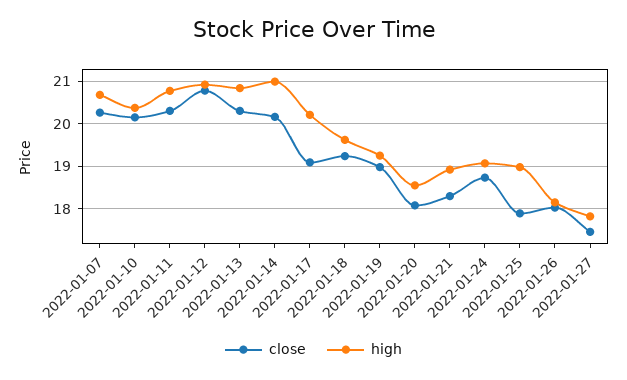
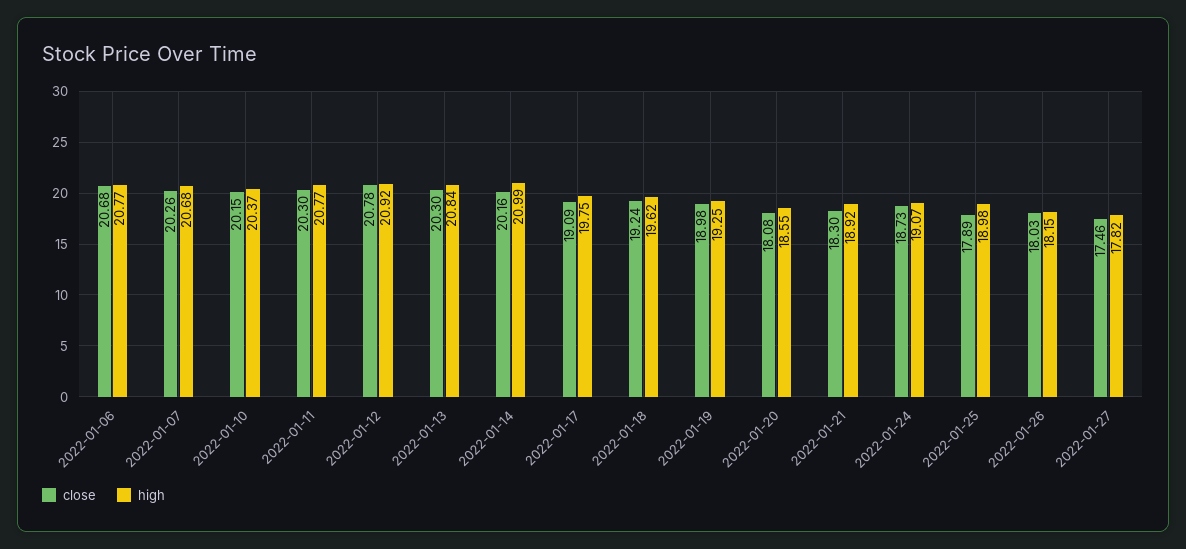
  {
    "close": {
      "2022-01-07": 20.26,
      "2022-01-10": 20.15,
      "2022-01-11": 20.3,
      "2022-01-12": 20.78,
      "2022-01-13": 20.3,
      "2022-01-14": 20.16,
      "2022-01-17": 19.09,
      "2022-01-18": 19.24,
      "2022-01-19": 18.98,
      "2022-01-20": 18.08,
      "2022-01-21": 18.3,
      "2022-01-24": 18.73,
      "2022-01-25": 17.89,
      "2022-01-26": 18.03,
-     "2022-01-27": 17.46
+     "2022-01-27": 17.46,
+     "2022-01-06": 20.68
    },
    "high": {
      "2022-01-07": 20.68,
      "2022-01-10": 20.37,
      "2022-01-11": 20.77,
      "2022-01-12": 20.92,
      "2022-01-13": 20.84,
      "2022-01-14": 20.99,
-     "2022-01-17": 20.2,
+     "2022-01-17": 19.75,
      "2022-01-18": 19.62,
      "2022-01-19": 19.25,
      "2022-01-20": 18.55,
      "2022-01-21": 18.92,
      "2022-01-24": 19.07,
      "2022-01-25": 18.98,
      "2022-01-26": 18.15,
-     "2022-01-27": 17.82
+     "2022-01-27": 17.82,
+     "2022-01-06": 20.77
    }
  }

